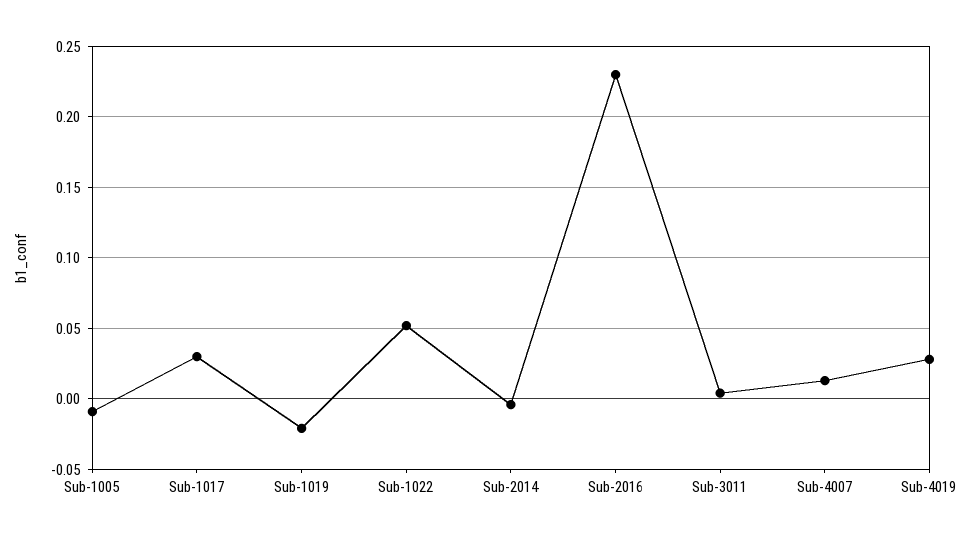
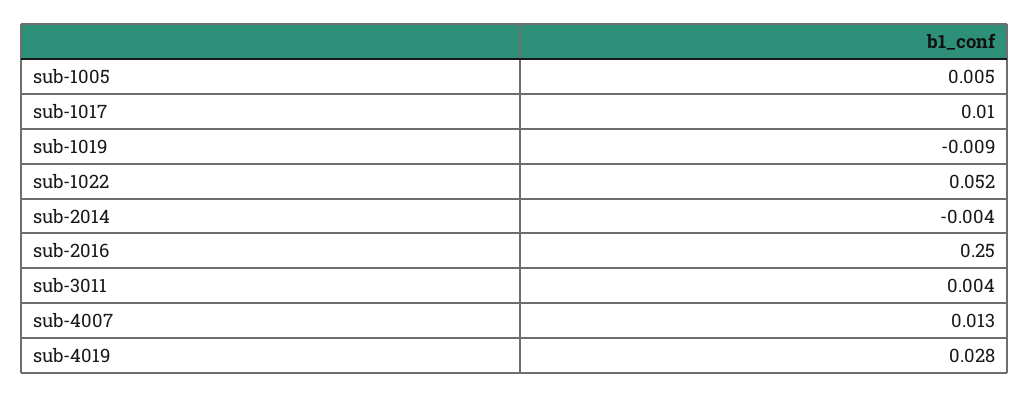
  {
-   "Sub-1005": -0.01,
+   "Sub-1005": 0.005,
-   "Sub-1017": 0.03,
+   "Sub-1017": 0.01,
-   "Sub-1019": -0.02,
+   "Sub-1019": -0.009,
    "Sub-1022": 0.052,
    "Sub-2014": -0.004,
-   "Sub-2016": 0.23,
+   "Sub-2016": 0.25,
    "Sub-3011": 0.004,
    "Sub-4007": 0.013,
    "Sub-4019": 0.028
  }

